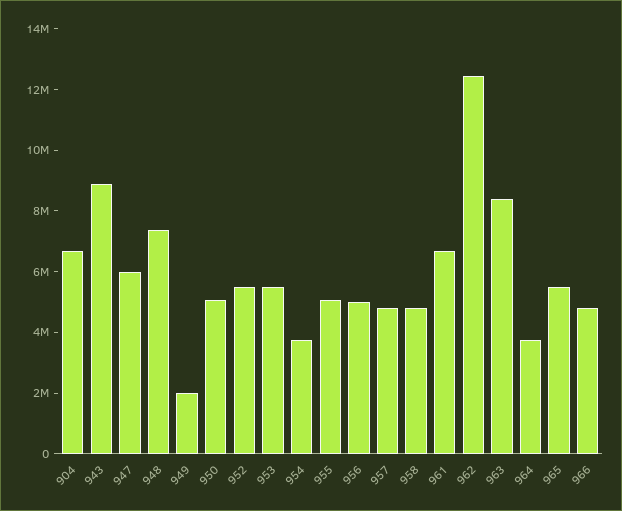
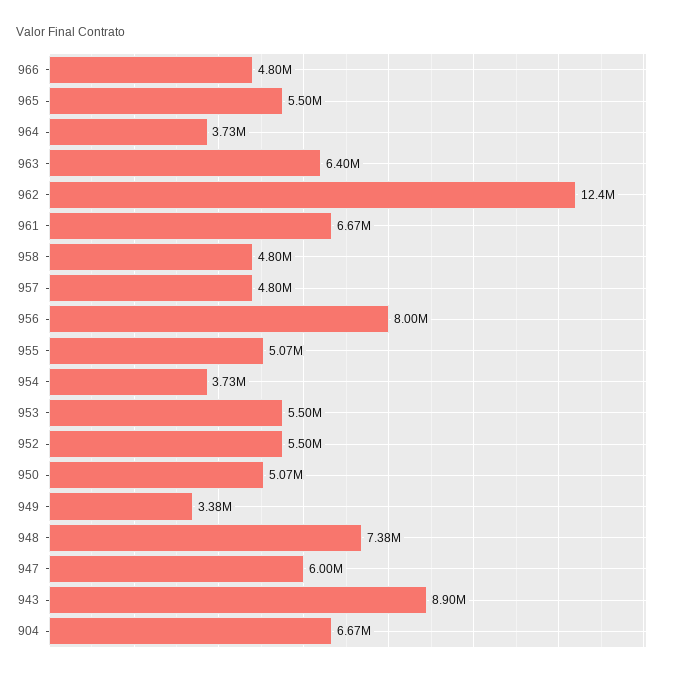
  {
    "904": 6670000,
    "943": 8900000,
    "947": 6000000,
    "948": 7380000,
-   "949": 2000000,
+   "949": 3380000,
    "950": 5070000,
    "952": 5500000,
    "953": 5500000,
    "954": 3730000,
    "955": 5070000,
-   "956": 5000000,
+   "956": 8000000,
    "957": 4800000,
    "958": 4800000,
    "961": 6670000,
    "962": 12400000,
-   "963": 8500000,
+   "963": 6400000,
    "964": 3730000,
    "965": 5500000,
    "966": 4800000
  }

